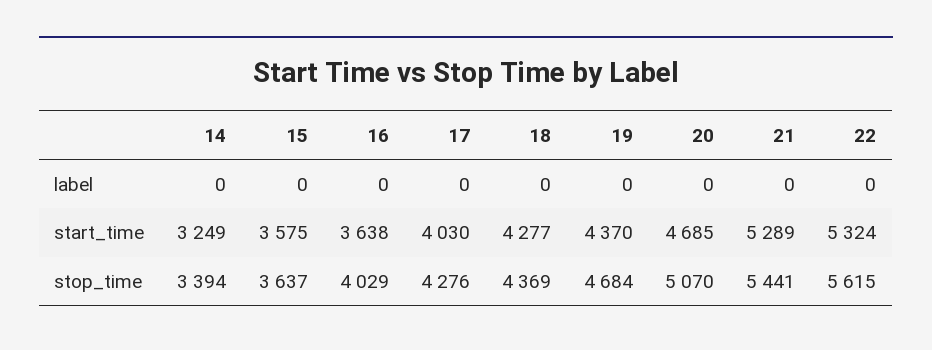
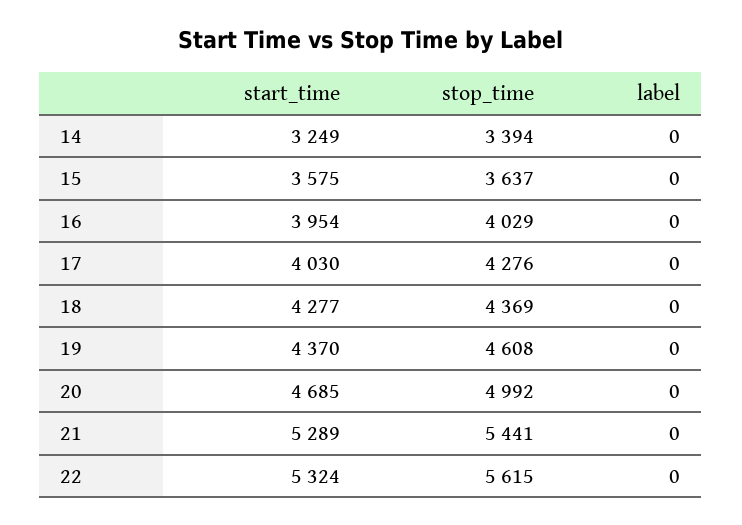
  {
    "14": {
      "label": 0,
      "start_time": 3249,
      "stop_time": 3394
    },
    "15": {
      "label": 0,
      "start_time": 3575,
      "stop_time": 3637
    },
    "16": {
      "label": 0,
-     "start_time": 3638,
+     "start_time": 3954,
      "stop_time": 4029
    },
    "17": {
      "label": 0,
      "start_time": 4030,
      "stop_time": 4276
    },
    "18": {
      "label": 0,
      "start_time": 4277,
      "stop_time": 4369
    },
    "19": {
      "label": 0,
      "start_time": 4370,
-     "stop_time": 4684
+     "stop_time": 4608
    },
    "20": {
      "label": 0,
      "start_time": 4685,
-     "stop_time": 5070
+     "stop_time": 4992
    },
    "21": {
      "label": 0,
      "start_time": 5289,
      "stop_time": 5441
    },
    "22": {
      "label": 0,
      "start_time": 5324,
      "stop_time": 5615
    }
  }

